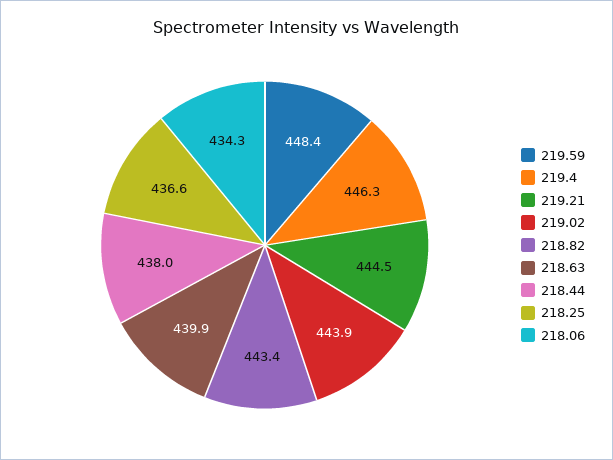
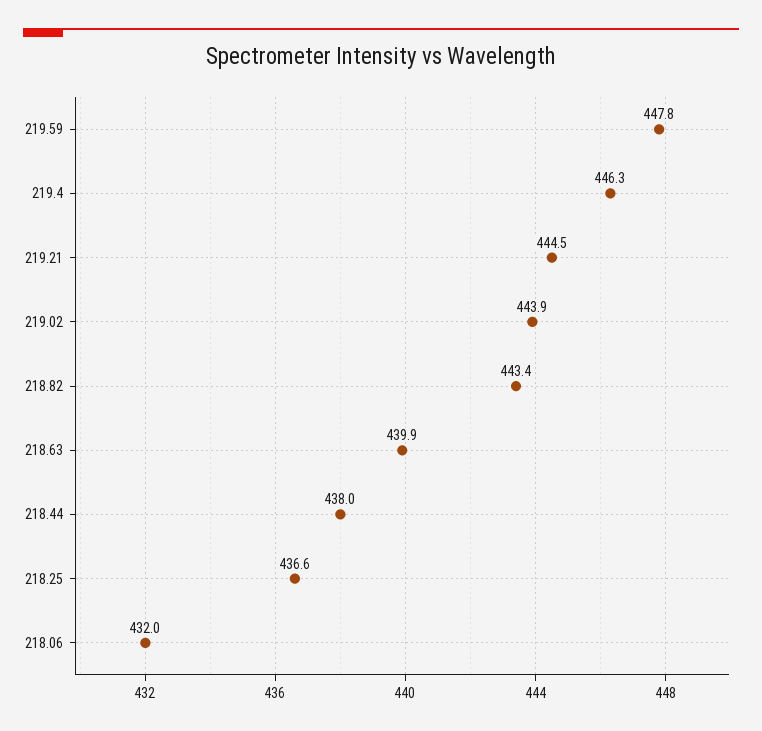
  {
-   "219.59": 448.4,
+   "219.59": 447.8,
    "219.4": 446.3,
    "219.21": 444.5,
    "219.02": 443.9,
    "218.82": 443.4,
    "218.63": 439.9,
    "218.44": 438,
    "218.25": 436.6,
-   "218.06": 434.3
+   "218.06": 432
  }

